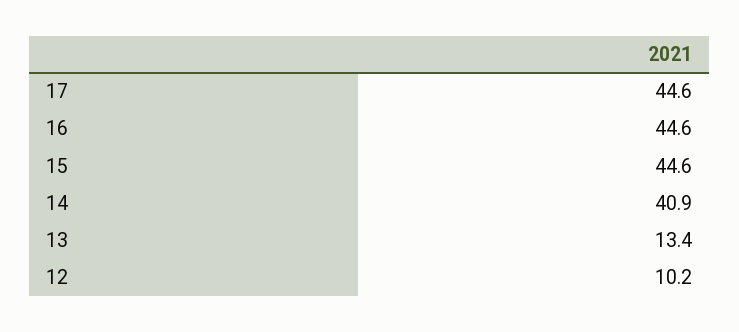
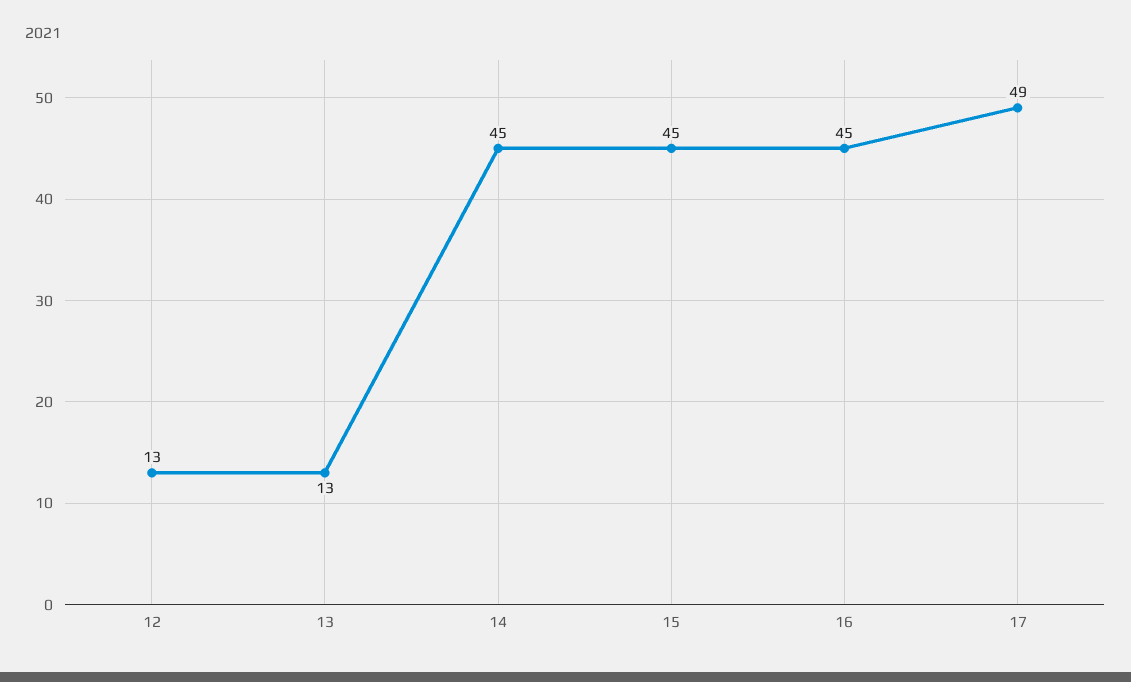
  {
-   "17": 44.6,
+   "17": 49,
    "16": 44.6,
    "15": 44.6,
-   "14": 40.9,
+   "14": 45,
    "13": 13.4,
-   "12": 10.2
+   "12": 13
  }

